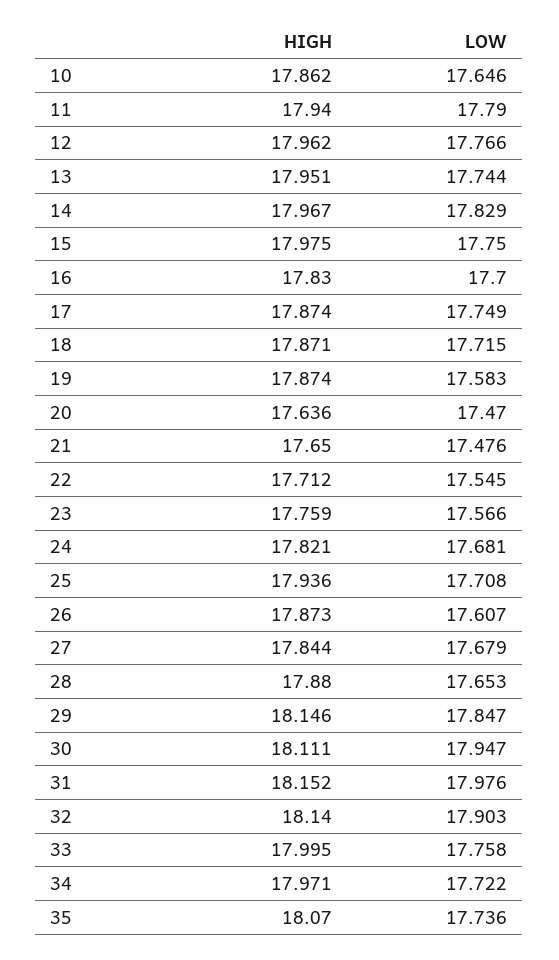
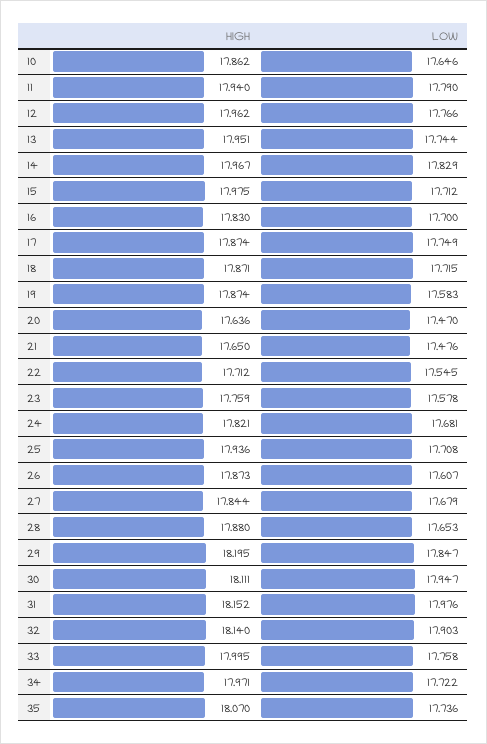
  {
    "HIGH": {
      "10": 17.862,
      "11": 17.94,
      "12": 17.962,
      "13": 17.951,
      "14": 17.967,
      "15": 17.975,
      "16": 17.83,
      "17": 17.874,
      "18": 17.871,
      "19": 17.874,
      "20": 17.636,
      "21": 17.65,
      "22": 17.712,
      "23": 17.759,
      "24": 17.821,
      "25": 17.936,
      "26": 17.873,
      "27": 17.844,
      "28": 17.88,
-     "29": 18.146,
+     "29": 18.195,
      "30": 18.111,
      "31": 18.152,
      "32": 18.14,
      "33": 17.995,
      "34": 17.971,
      "35": 18.07
    },
    "LOW": {
      "10": 17.646,
      "11": 17.79,
      "12": 17.766,
      "13": 17.744,
      "14": 17.829,
-     "15": 17.75,
+     "15": 17.712,
      "16": 17.7,
      "17": 17.749,
      "18": 17.715,
      "19": 17.583,
      "20": 17.47,
      "21": 17.476,
      "22": 17.545,
-     "23": 17.566,
+     "23": 17.578,
      "24": 17.681,
      "25": 17.708,
      "26": 17.607,
      "27": 17.679,
      "28": 17.653,
      "29": 17.847,
      "30": 17.947,
      "31": 17.976,
      "32": 17.903,
      "33": 17.758,
      "34": 17.722,
      "35": 17.736
    }
  }

